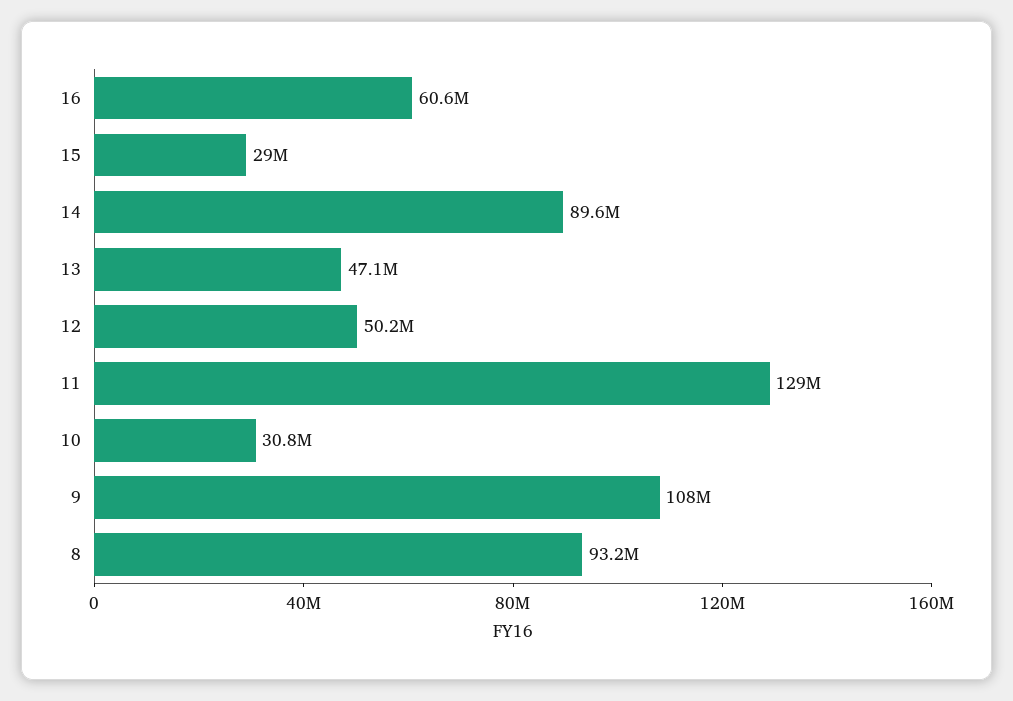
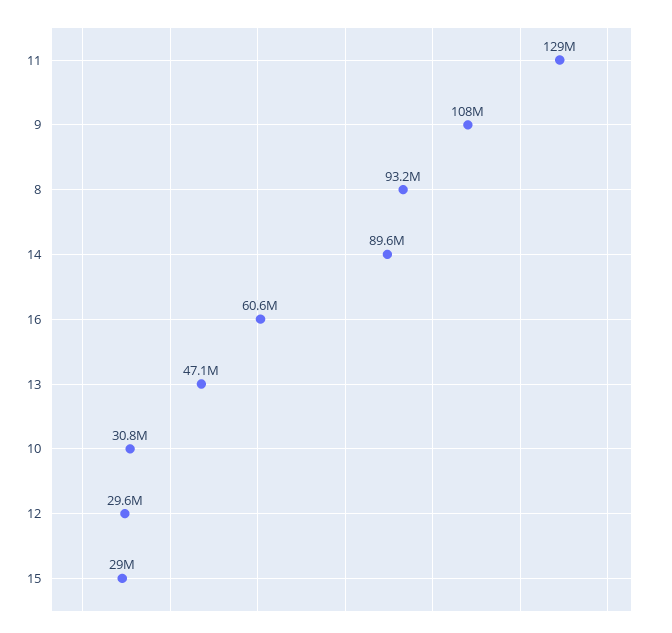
  {
    "16": 60600000,
    "15": 29000000,
    "14": 89600000,
    "13": 47100000,
-   "12": 50200000,
+   "12": 29600000,
    "11": 129000000,
    "10": 30800000,
    "9": 108000000,
    "8": 93200000
  }

